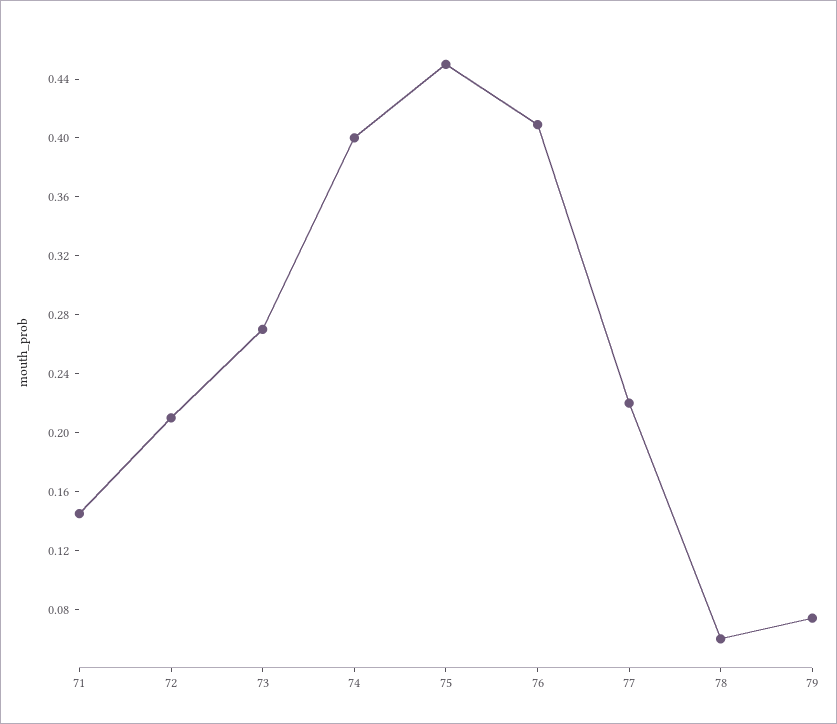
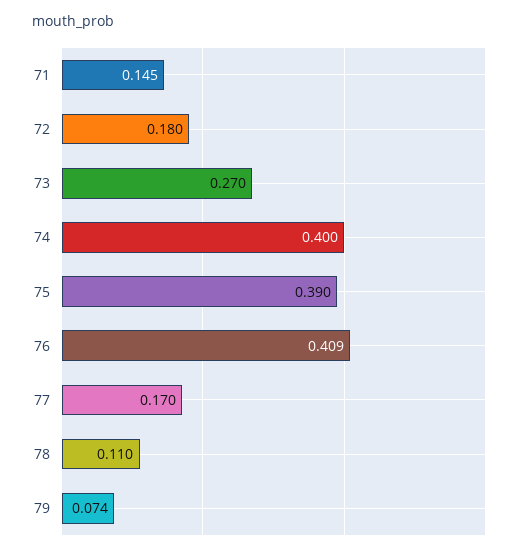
  {
    "71": 0.145,
-   "72": 0.21,
+   "72": 0.18,
    "73": 0.27,
    "74": 0.4,
-   "75": 0.45,
+   "75": 0.39,
    "76": 0.409,
-   "77": 0.22,
+   "77": 0.17,
-   "78": 0.06,
+   "78": 0.11,
    "79": 0.074
  }

